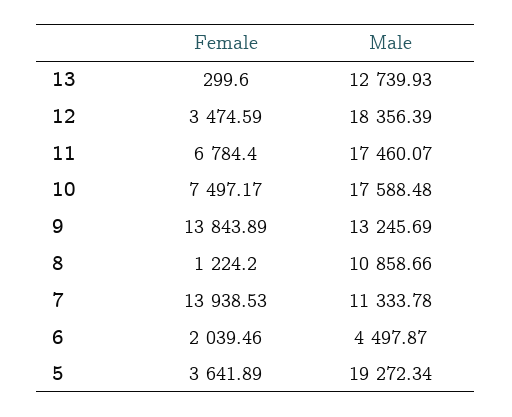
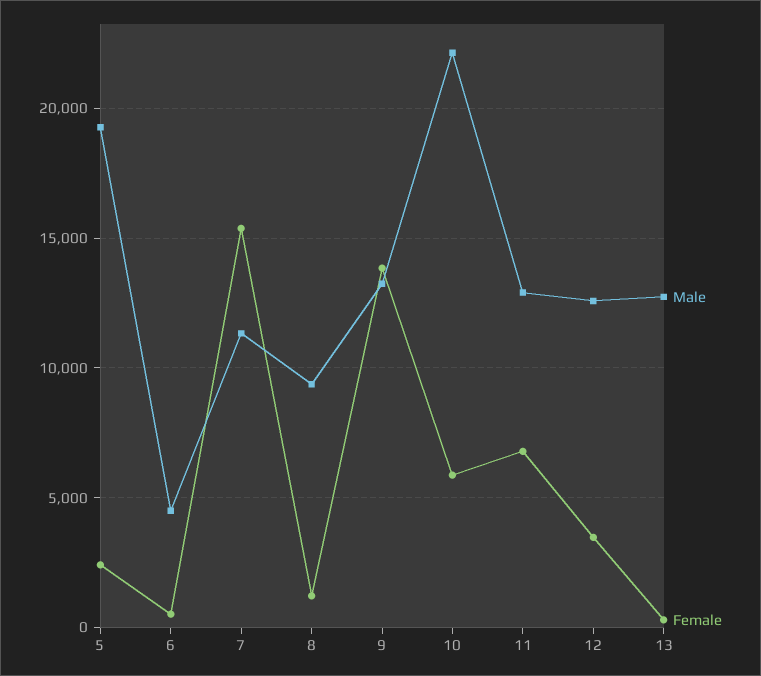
  {
    "Female": {
      "13": 299.6,
      "12": 3474.59,
      "11": 6784.4,
-     "10": 7497.17,
+     "10": 6000,
      "9": 13843.89,
      "8": 1224.2,
-     "7": 13938.53,
+     "7": 15500,
-     "6": 2039.46,
+     "6": 500,
-     "5": 3641.89
+     "5": 2500
    },
    "Male": {
      "13": 12739.93,
-     "12": 18356.39,
+     "12": 12500,
-     "11": 17460.07,
+     "11": 13000,
-     "10": 17588.48,
+     "10": 22000,
      "9": 13245.69,
-     "8": 10858.66,
+     "8": 9500,
      "7": 11333.78,
      "6": 4497.87,
      "5": 19272.34
    }
  }

